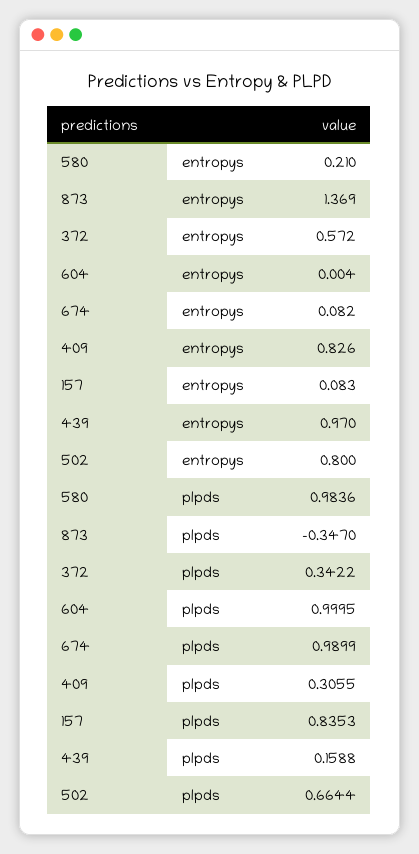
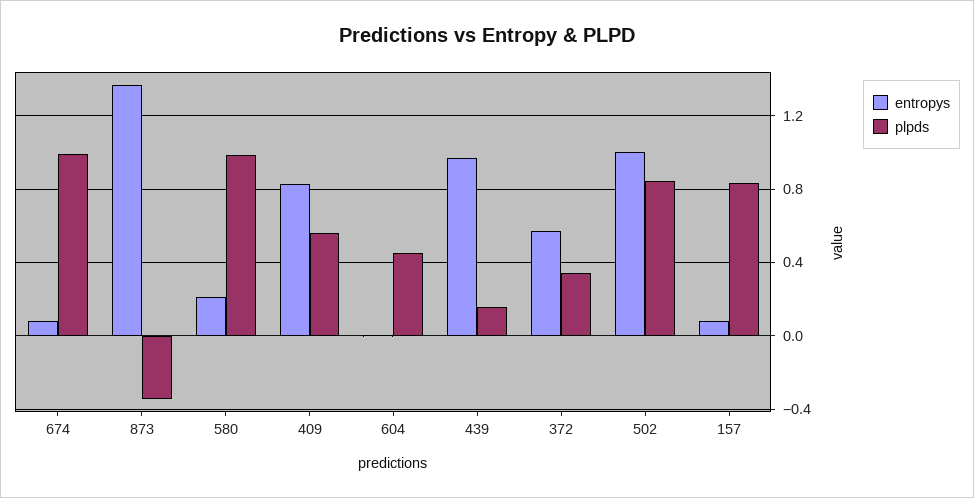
  {
    "entropys": {
      "580": 0.21,
      "873": 1.369,
      "372": 0.572,
      "604": 0.004,
      "674": 0.082,
      "409": 0.826,
      "157": 0.083,
      "439": 0.97,
-     "502": 0.8
+     "502": 1
    },
    "plpds": {
      "580": 0.9836,
      "873": -0.347,
      "372": 0.3422,
-     "604": 0.9995,
+     "604": 0.45,
      "674": 0.9899,
-     "409": 0.3055,
+     "409": 0.55,
      "157": 0.8353,
      "439": 0.1588,
-     "502": 0.6644
+     "502": 0.85
    }
  }

